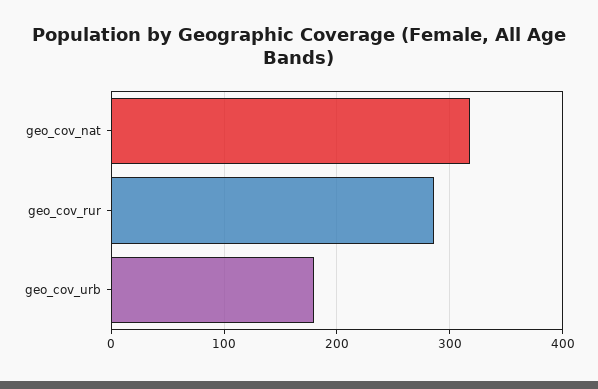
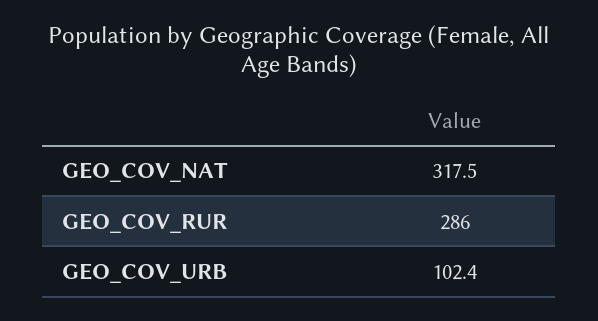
  {
    "geo_cov_nat": 317.5,
    "geo_cov_rur": 286,
-   "geo_cov_urb": 180
+   "geo_cov_urb": 102.4
  }

